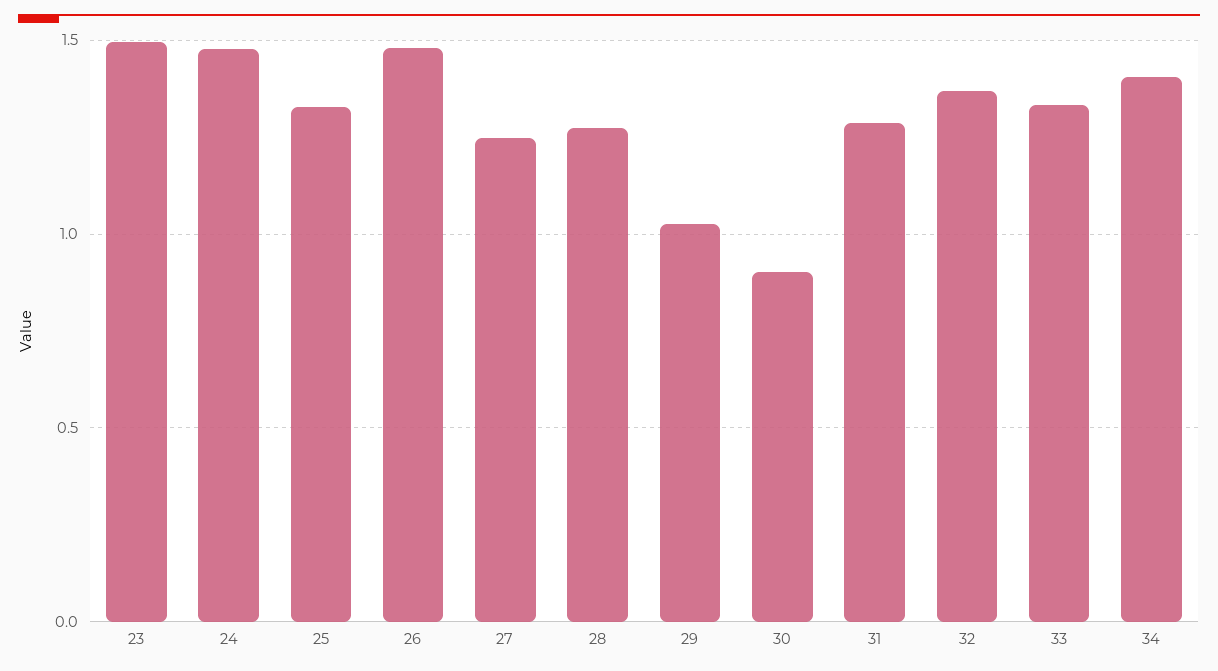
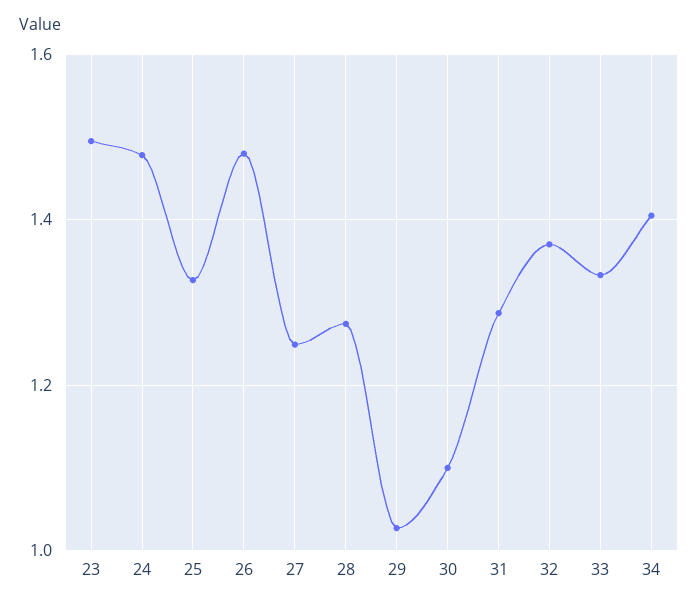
  {
    "23": 1.5,
    "24": 1.48,
    "25": 1.32,
    "26": 1.48,
    "27": 1.24,
    "28": 1.28,
    "29": 1.02,
-   "30": 0.9,
+   "30": 1.1,
    "31": 1.28,
    "32": 1.38,
    "33": 1.34,
    "34": 1.4
  }

